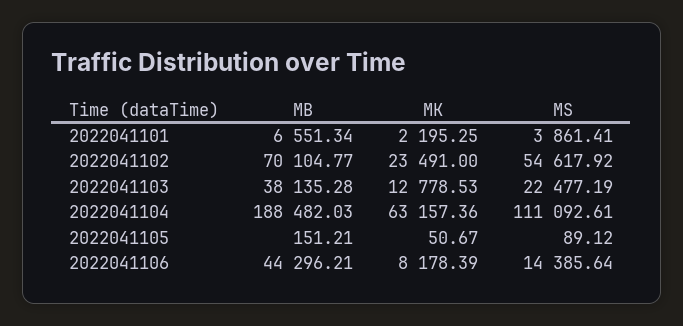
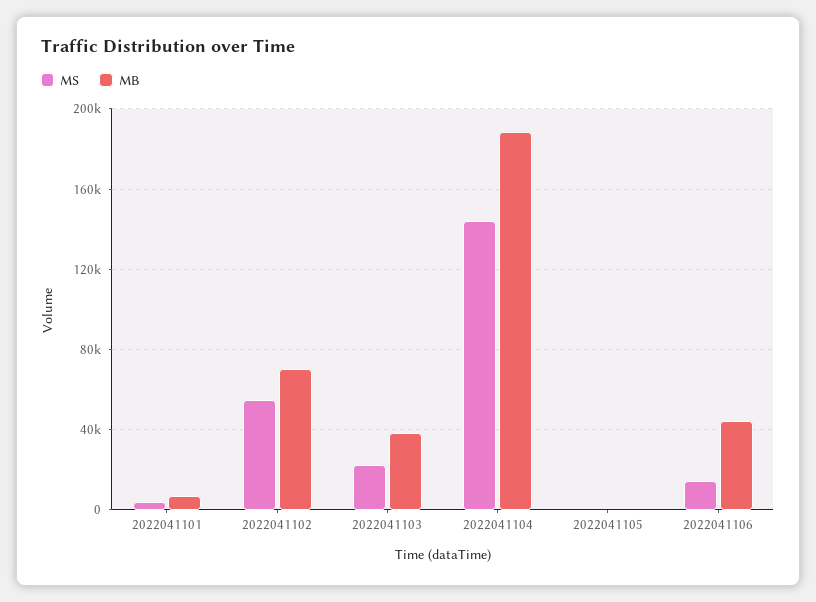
  {
    "MB": {
      "2022041101": 6551.34,
      "2022041102": 70104.77,
      "2022041103": 38135.28,
      "2022041104": 188482.03,
      "2022041105": 151.21,
      "2022041106": 44296.21
    },
-   "MK": {
-     "2022041101": 2195.25,
-     "2022041102": 23491,
-     "2022041103": 12778.53,
-     "2022041104": 63157.36,
-     "2022041105": 50.67,
-     "2022041106": 8178.39
-   },
    "MS": {
      "2022041101": 3861.41,
      "2022041102": 54617.92,
      "2022041103": 22477.19,
-     "2022041104": 111092.61,
+     "2022041104": 145000,
      "2022041105": 89.12,
      "2022041106": 14385.64
    }
  }

